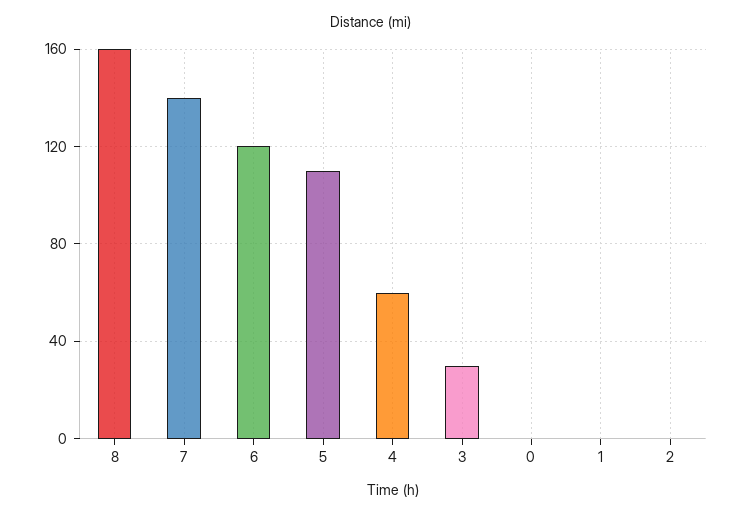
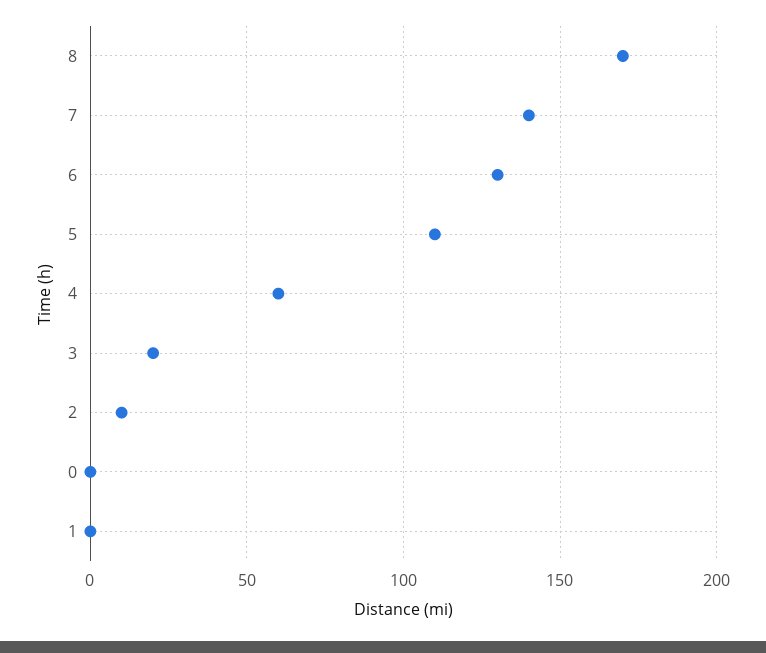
  {
-   "8": 160,
+   "8": 170,
    "7": 140,
-   "6": 120,
+   "6": 130,
    "5": 110,
    "4": 60,
-   "3": 30,
+   "3": 20,
    "0": 0,
    "1": 0,
-   "2": 0
+   "2": 10
  }

